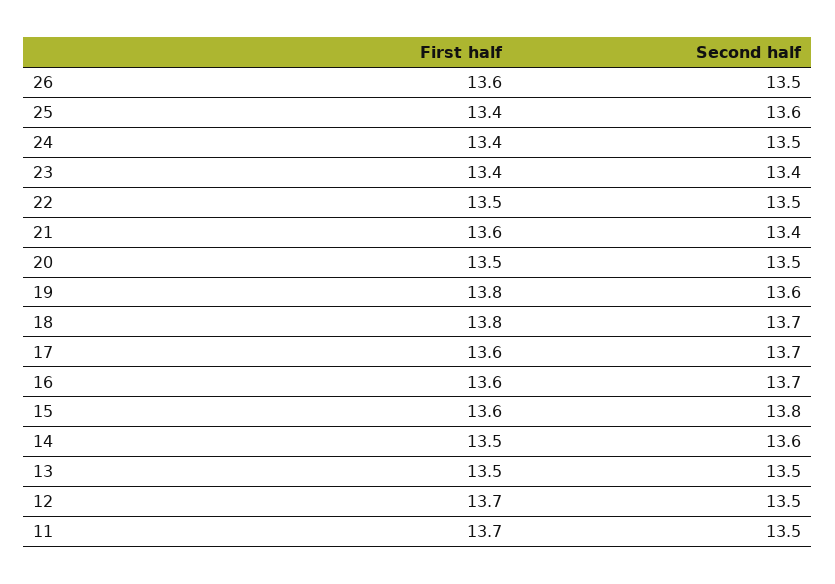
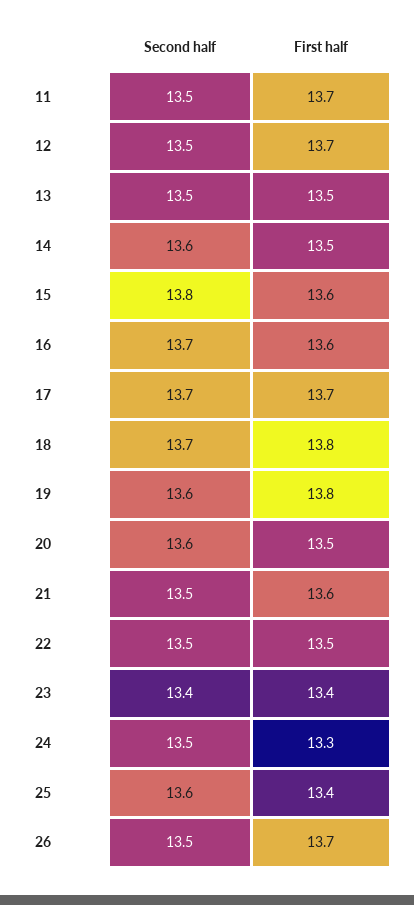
  {
    "First half": {
-     "26": 13.6,
+     "26": 13.7,
      "25": 13.4,
-     "24": 13.4,
+     "24": 13.3,
      "23": 13.4,
      "22": 13.5,
      "21": 13.6,
      "20": 13.5,
      "19": 13.8,
      "18": 13.8,
-     "17": 13.6,
+     "17": 13.7,
      "16": 13.6,
      "15": 13.6,
      "14": 13.5,
      "13": 13.5,
      "12": 13.7,
      "11": 13.7
    },
    "Second half": {
      "26": 13.5,
      "25": 13.6,
      "24": 13.5,
      "23": 13.4,
      "22": 13.5,
-     "21": 13.4,
+     "21": 13.5,
-     "20": 13.5,
+     "20": 13.6,
      "19": 13.6,
      "18": 13.7,
      "17": 13.7,
      "16": 13.7,
      "15": 13.8,
      "14": 13.6,
      "13": 13.5,
      "12": 13.5,
      "11": 13.5
    }
  }

